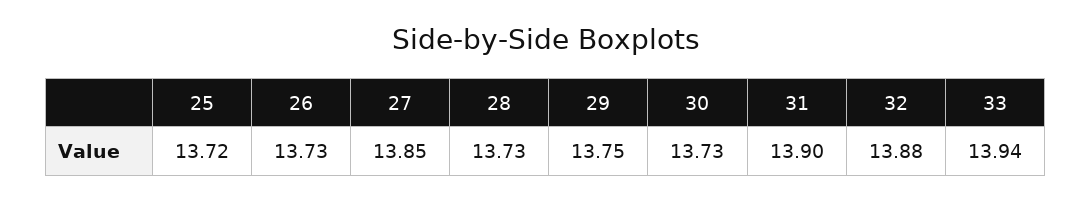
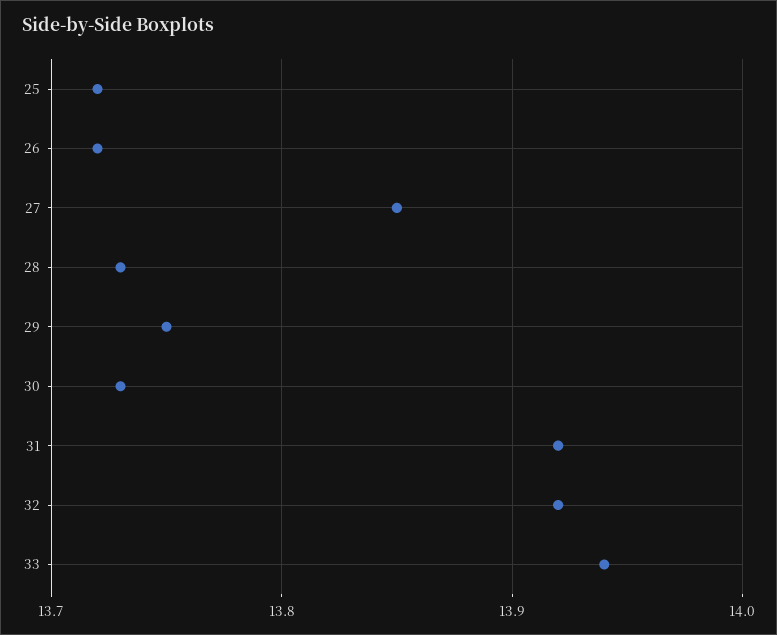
  {
    "25": 13.72,
-   "26": 13.73,
+   "26": 13.72,
    "27": 13.85,
    "28": 13.73,
    "29": 13.75,
    "30": 13.73,
-   "31": 13.9,
+   "31": 13.92,
-   "32": 13.88,
+   "32": 13.92,
    "33": 13.94
  }

